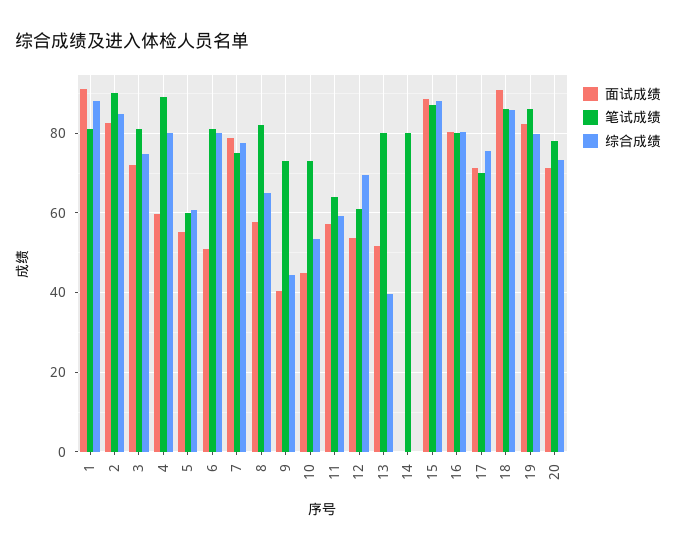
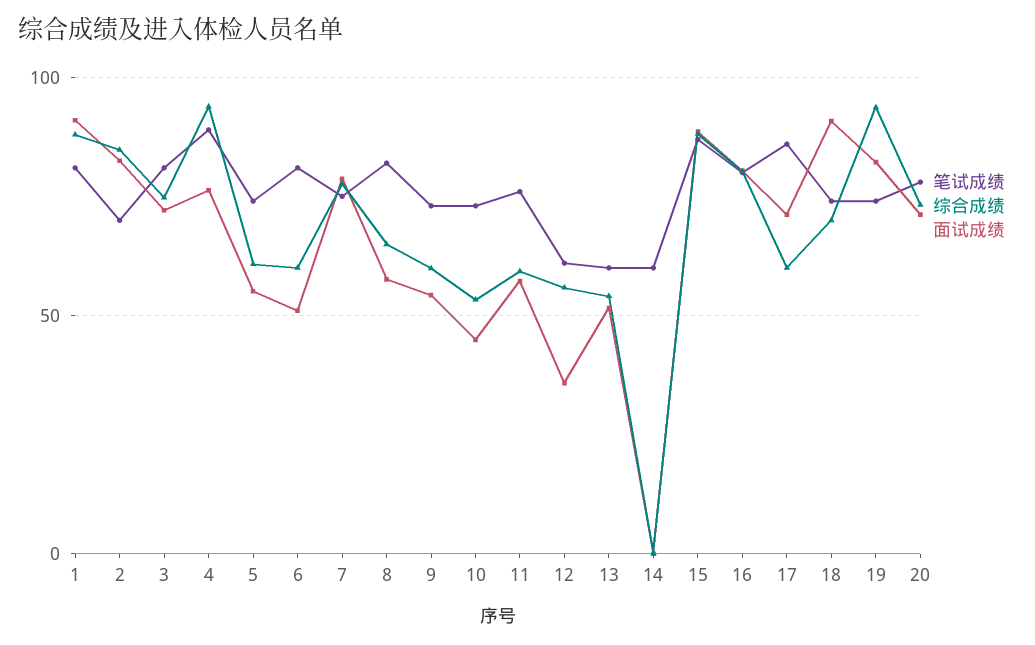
  {
    "面试成绩": {
      "1": 92,
      "2": 82,
      "3": 72,
-     "4": 60,
+     "4": 75,
      "5": 56,
      "6": 52,
      "7": 78,
      "8": 58,
-     "9": 40,
+     "9": 55,
      "10": 44,
      "11": 58,
-     "12": 54,
+     "12": 35,
      "13": 52,
      "14": 0,
      "15": 88,
      "16": 80,
      "17": 72,
      "18": 90,
      "19": 82,
      "20": 72
    },
    "笔试成绩": {
      "1": 82,
-     "2": 90,
+     "2": 70,
      "3": 82,
      "4": 90,
-     "5": 60,
+     "5": 75,
      "6": 82,
      "7": 76,
      "8": 82,
      "9": 74,
      "10": 74,
-     "11": 64,
+     "11": 75,
      "12": 62,
-     "13": 80,
+     "13": 60,
-     "14": 80,
+     "14": 60,
      "15": 88,
      "16": 80,
-     "17": 70,
+     "17": 85,
-     "18": 86,
+     "18": 75,
-     "19": 86,
+     "19": 75,
      "20": 78
    },
    "综合成绩": {
      "1": 88,
      "2": 84,
      "3": 74,
-     "4": 80,
+     "4": 95,
      "5": 60,
-     "6": 80,
+     "6": 60,
      "7": 78,
      "8": 64,
-     "9": 44,
+     "9": 60,
      "10": 54,
      "11": 60,
-     "12": 70,
+     "12": 55,
-     "13": 40,
+     "13": 55,
      "14": 0,
      "15": 88,
      "16": 80,
-     "17": 76,
+     "17": 60,
-     "18": 86,
+     "18": 70,
-     "19": 80,
+     "19": 95,
      "20": 74
    }
  }

